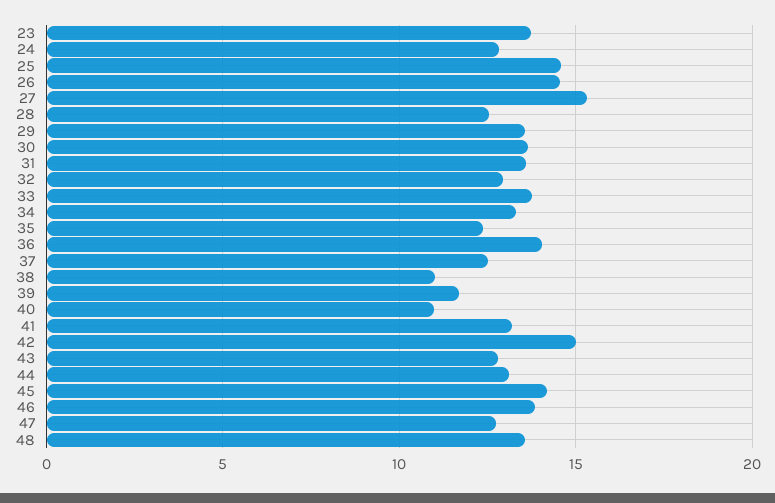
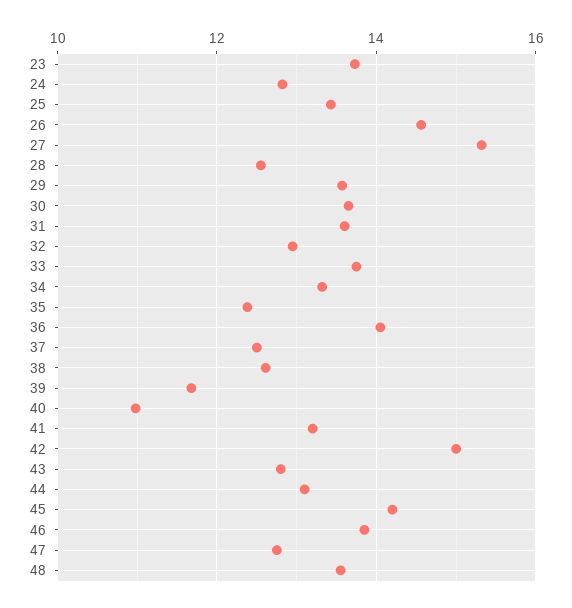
  {
    "23": 13.8,
    "24": 12.8,
-   "25": 14.5,
+   "25": 13.4,
    "26": 14.6,
    "27": 15.4,
    "28": 12.6,
    "29": 13.6,
    "30": 13.6,
    "31": 13.6,
    "32": 13,
    "33": 13.8,
    "34": 13.4,
    "35": 12.4,
    "36": 14,
    "37": 12.6,
-   "38": 11,
+   "38": 12.6,
    "39": 11.6,
    "40": 11,
    "41": 13.2,
    "42": 15,
    "43": 12.8,
    "44": 13.2,
    "45": 14.2,
    "46": 13.8,
    "47": 12.8,
    "48": 13.6
  }

